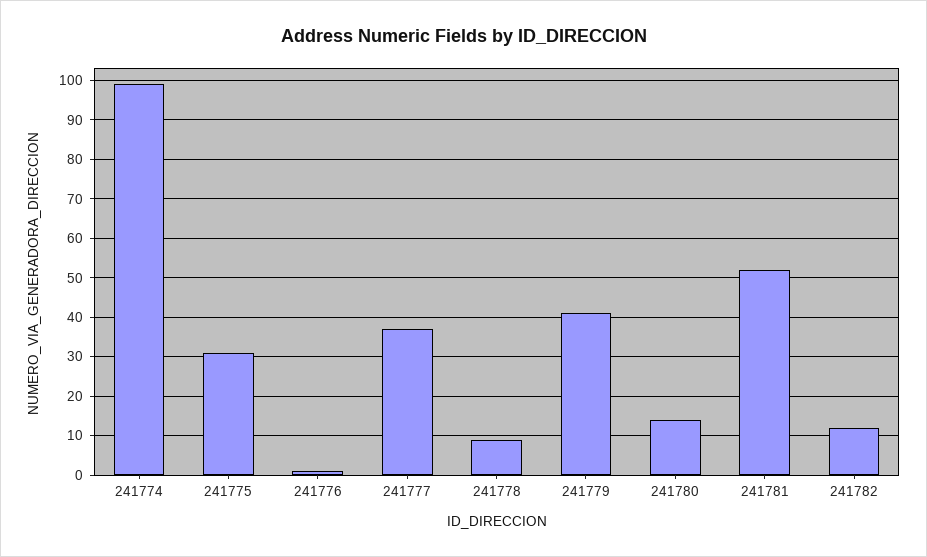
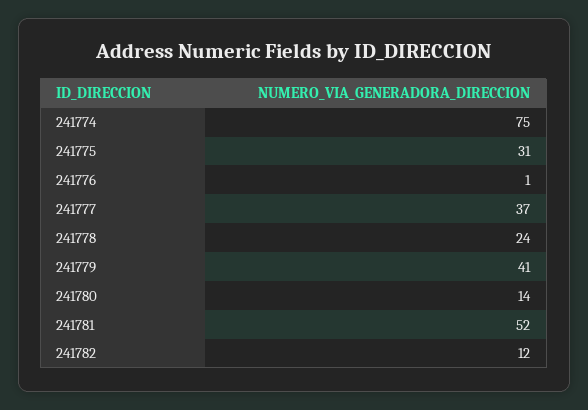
  {
-   "241774": 100,
+   "241774": 75,
    "241775": 31,
    "241776": 1,
    "241777": 37,
-   "241778": 10,
+   "241778": 24,
    "241779": 41,
    "241780": 14,
    "241781": 52,
    "241782": 12
  }

